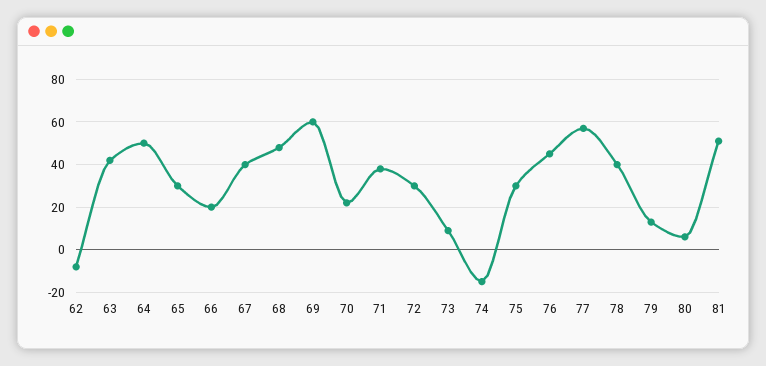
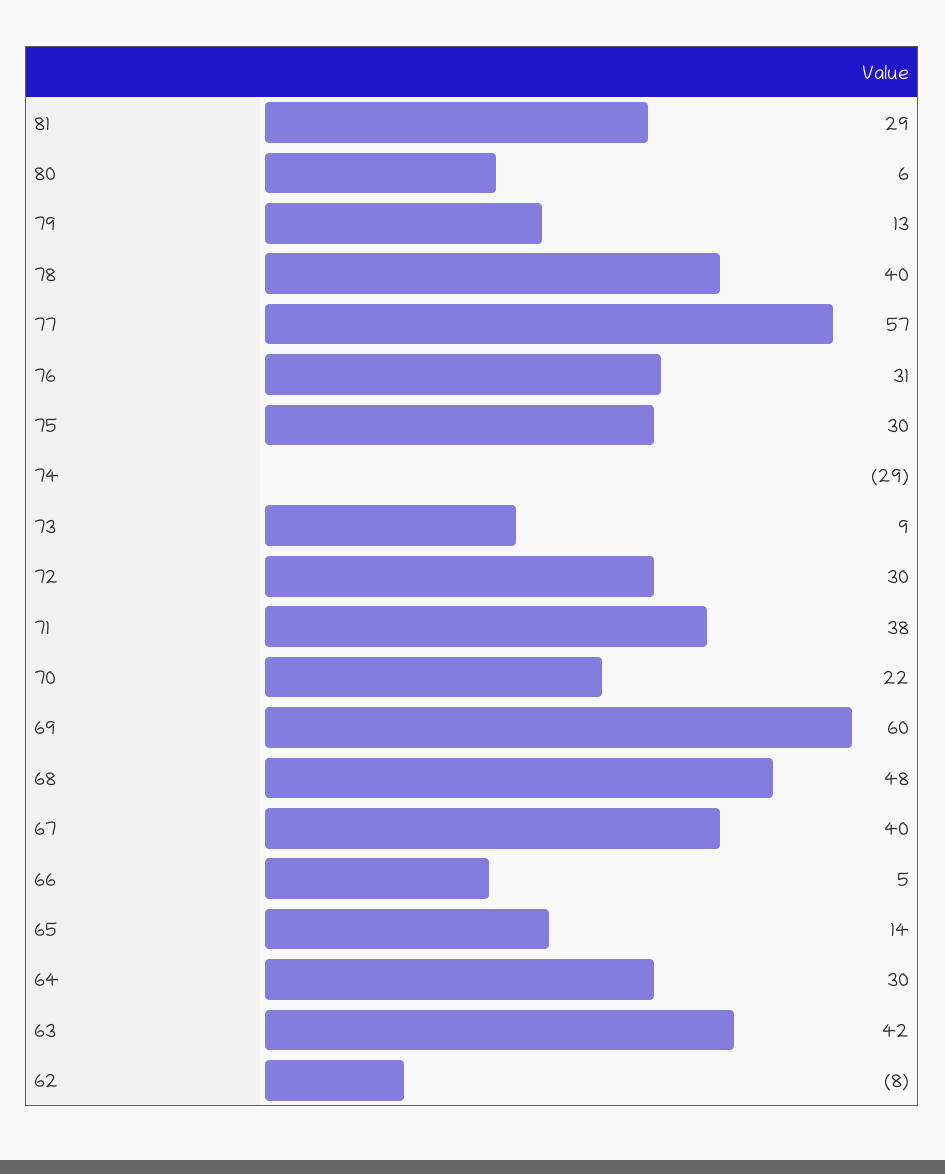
  {
    "62": -8,
    "63": 42,
-   "64": 50,
+   "64": 30,
-   "65": 30,
+   "65": 14,
-   "66": 20,
+   "66": 5,
    "67": 40,
    "68": 48,
    "69": 60,
    "70": 22,
    "71": 38,
    "72": 30,
    "73": 9,
-   "74": -15,
+   "74": -29,
    "75": 30,
-   "76": 45,
+   "76": 31,
    "77": 57,
    "78": 40,
    "79": 13,
    "80": 6,
-   "81": 50
+   "81": 29
  }

